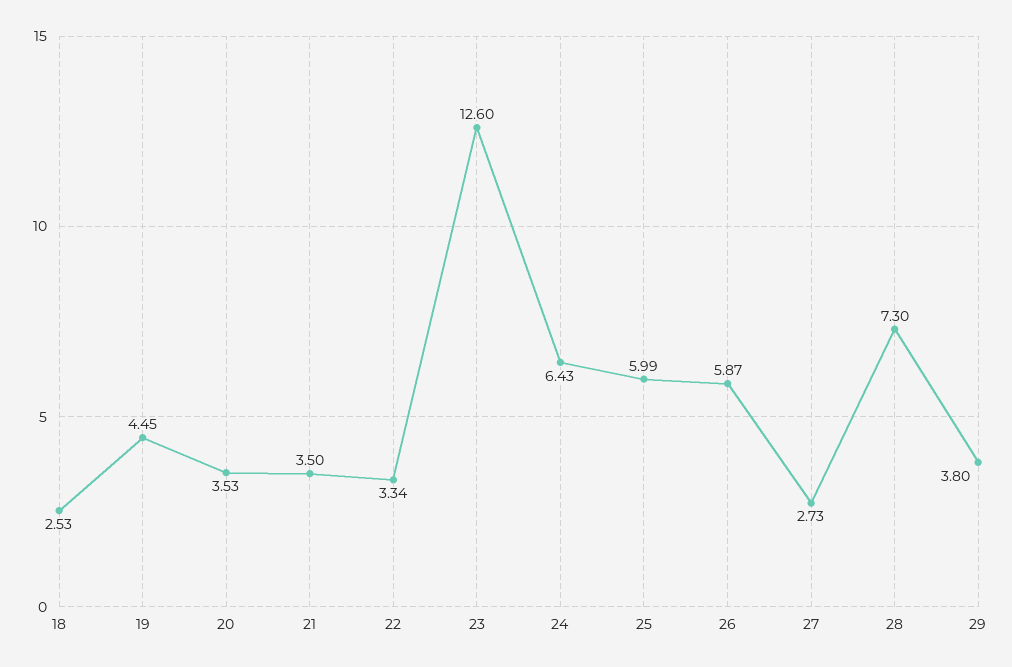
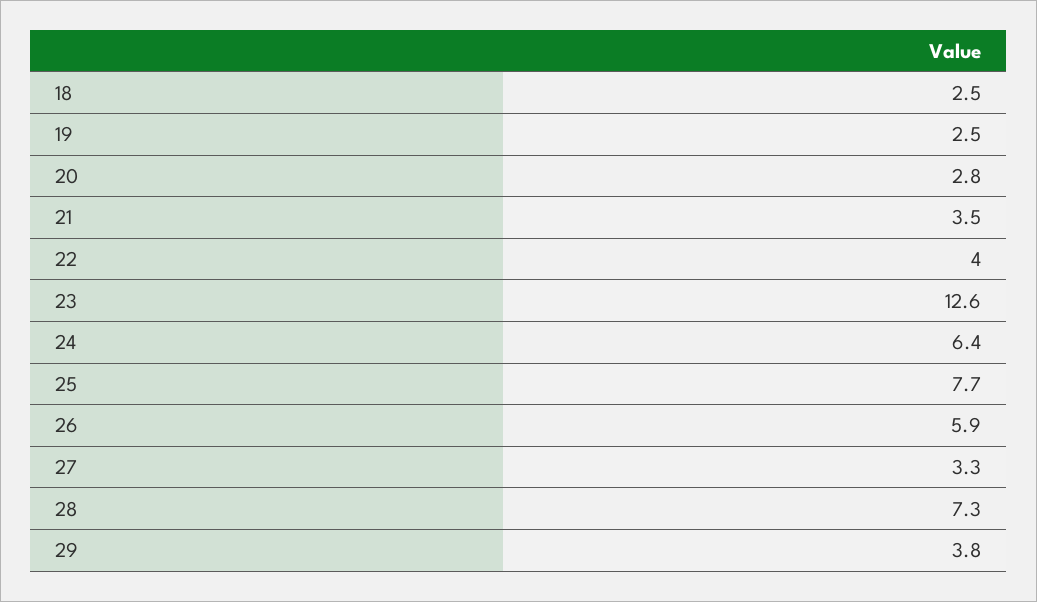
  {
    "18": 2.53,
-   "19": 4.45,
+   "19": 2.5,
-   "20": 3.53,
+   "20": 2.8,
    "21": 3.5,
-   "22": 3.34,
+   "22": 4,
    "23": 12.6,
    "24": 6.43,
-   "25": 5.99,
+   "25": 7.7,
    "26": 5.87,
-   "27": 2.73,
+   "27": 3.3,
    "28": 7.3,
    "29": 3.8
  }

